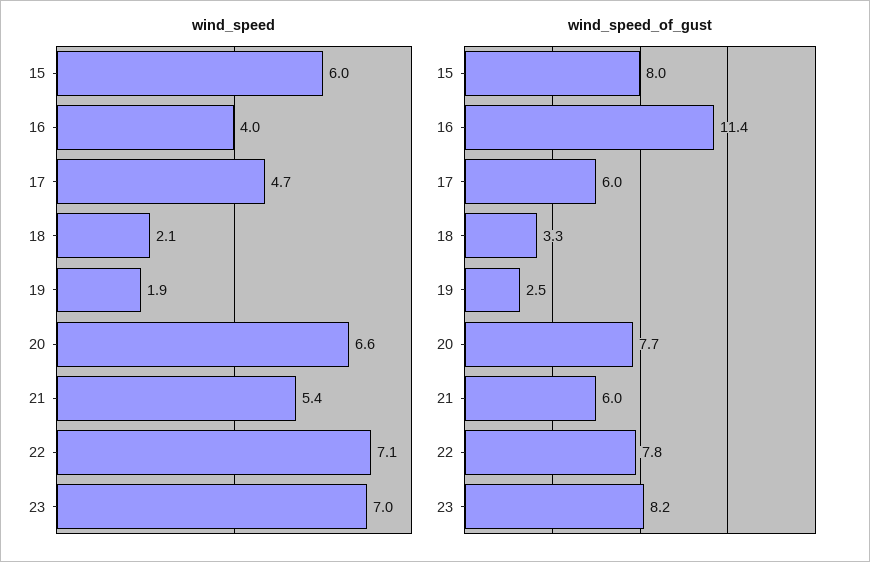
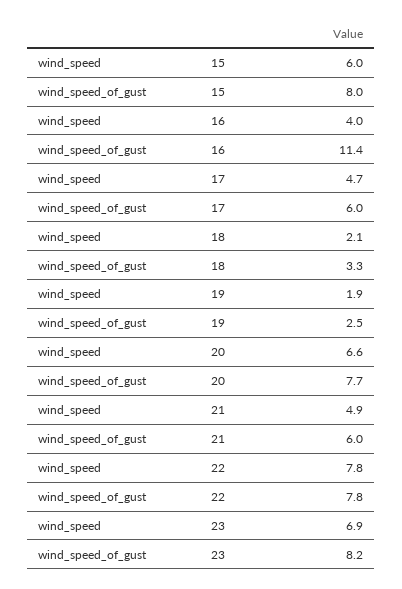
  {
    "wind_speed": {
      "15": 6,
      "16": 4,
      "17": 4.7,
      "18": 2.1,
      "19": 1.9,
      "20": 6.6,
-     "21": 5.4,
+     "21": 4.9,
-     "22": 7.1,
+     "22": 7.8,
-     "23": 7
+     "23": 6.9
    },
    "wind_speed_of_gust": {
      "15": 8,
      "16": 11.4,
      "17": 6,
      "18": 3.3,
      "19": 2.5,
      "20": 7.7,
      "21": 6,
      "22": 7.8,
      "23": 8.2
    }
  }

